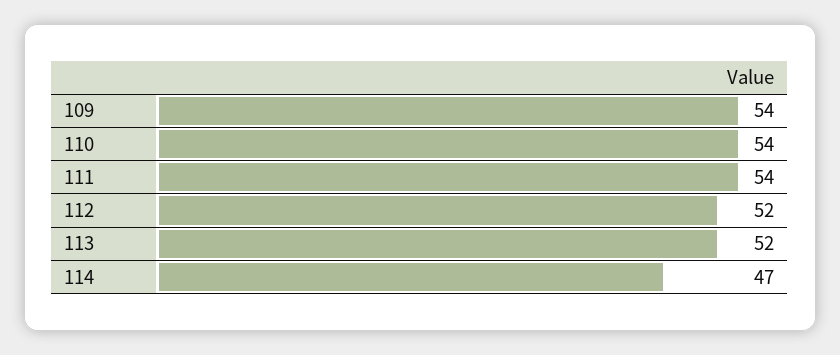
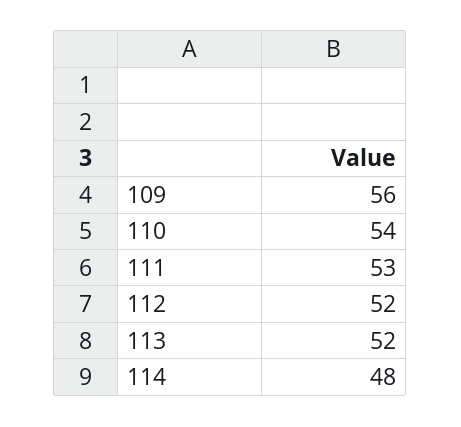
  {
-   "109": 54,
+   "109": 56,
    "110": 54,
-   "111": 54,
+   "111": 53,
    "112": 52,
    "113": 52,
-   "114": 47
+   "114": 48
  }

